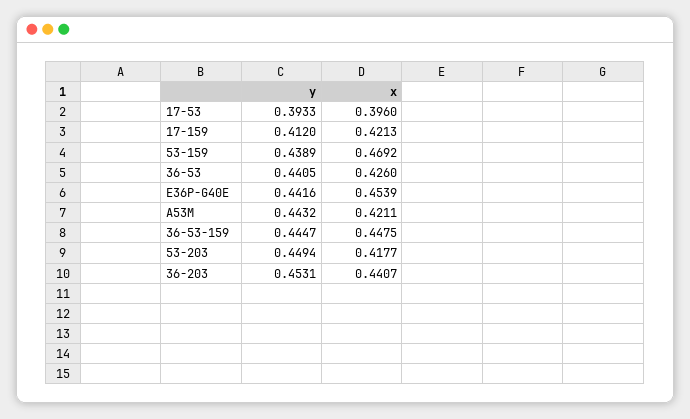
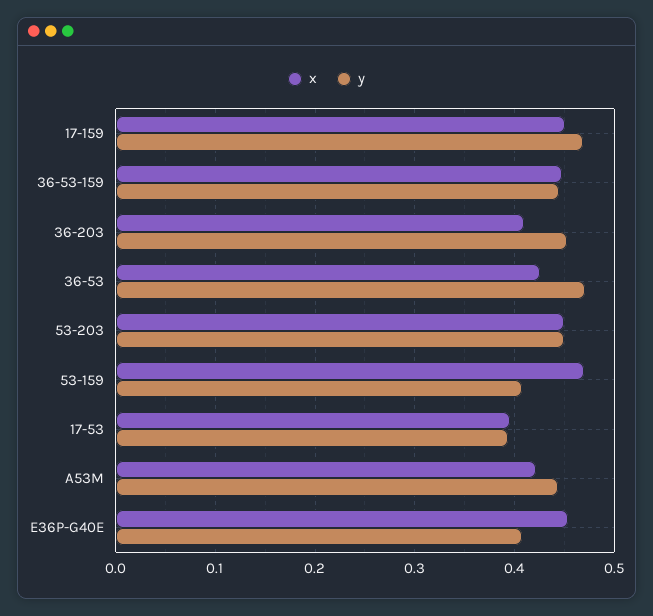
  {
    "y": {
      "17-53": 0.3933,
-     "17-159": 0.412,
+     "17-159": 0.47,
-     "53-159": 0.4389,
+     "53-159": 0.41,
-     "36-53": 0.4405,
+     "36-53": 0.47,
-     "E36P-G40E": 0.4416,
+     "E36P-G40E": 0.41,
      "A53M": 0.4432,
      "36-53-159": 0.4447,
      "53-203": 0.4494,
      "36-203": 0.4531
    },
    "x": {
      "17-53": 0.396,
-     "17-159": 0.4213,
+     "17-159": 0.45,
      "53-159": 0.4692,
      "36-53": 0.426,
      "E36P-G40E": 0.4539,
      "A53M": 0.4211,
      "36-53-159": 0.4475,
-     "53-203": 0.4177,
+     "53-203": 0.45,
-     "36-203": 0.4407
+     "36-203": 0.41
    }
  }

